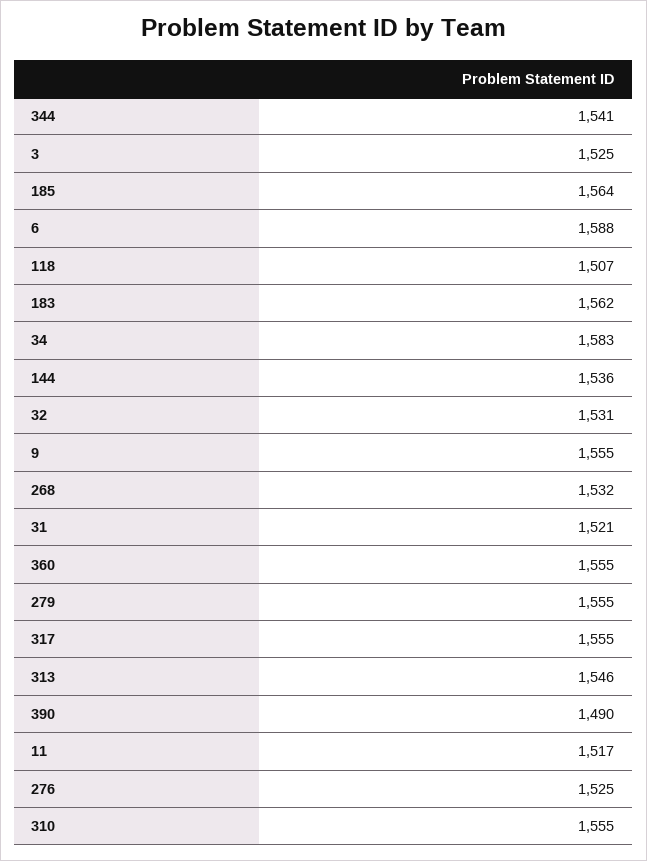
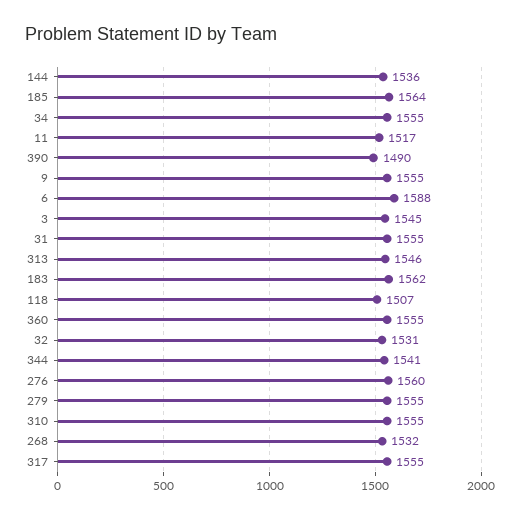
  {
    "344": 1541,
-   "3": 1525,
+   "3": 1545,
    "185": 1564,
    "6": 1588,
    "118": 1507,
    "183": 1562,
-   "34": 1583,
+   "34": 1555,
    "144": 1536,
    "32": 1531,
    "9": 1555,
    "268": 1532,
-   "31": 1521,
+   "31": 1555,
    "360": 1555,
    "279": 1555,
    "317": 1555,
    "313": 1546,
    "390": 1490,
    "11": 1517,
-   "276": 1525,
+   "276": 1560,
    "310": 1555
  }

